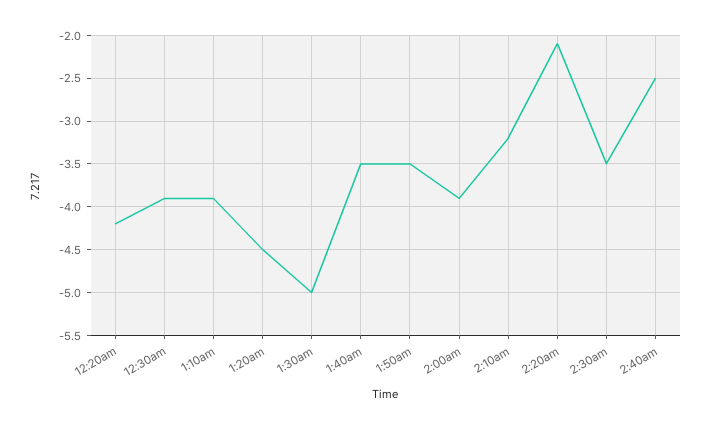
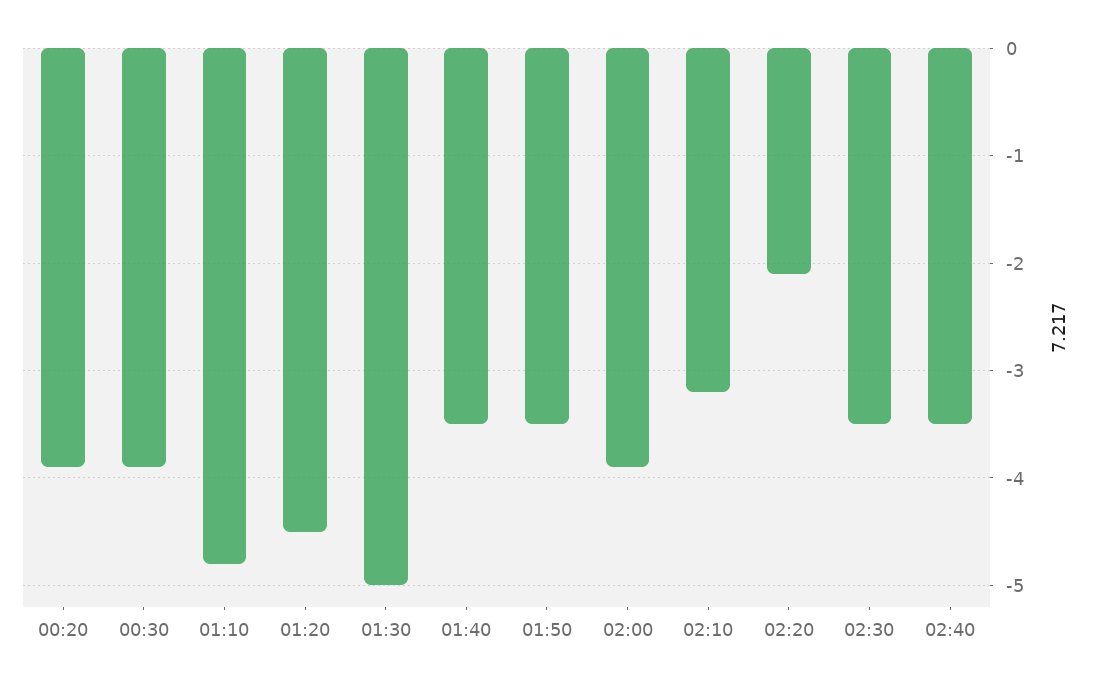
  {
-   "12:20am": -4.2,
+   "12:20am": -3.9,
    "12:30am": -3.9,
-   "1:10am": -3.9,
+   "1:10am": -4.8,
    "1:20am": -4.5,
    "1:30am": -5,
    "1:40am": -3.5,
    "1:50am": -3.5,
    "2:00am": -3.9,
    "2:10am": -3.2,
    "2:20am": -2.1,
    "2:30am": -3.5,
-   "2:40am": -2.5
+   "2:40am": -3.5
  }

